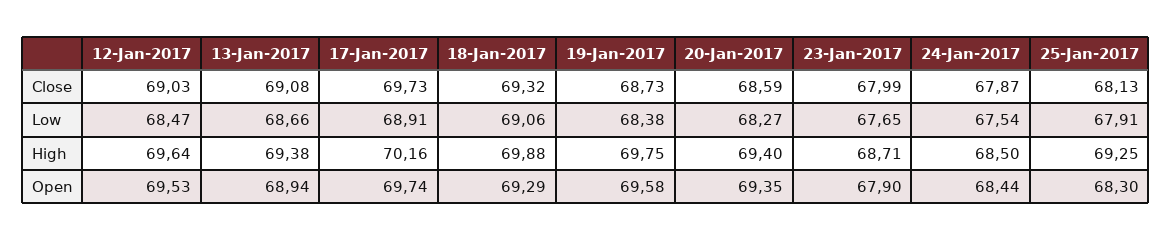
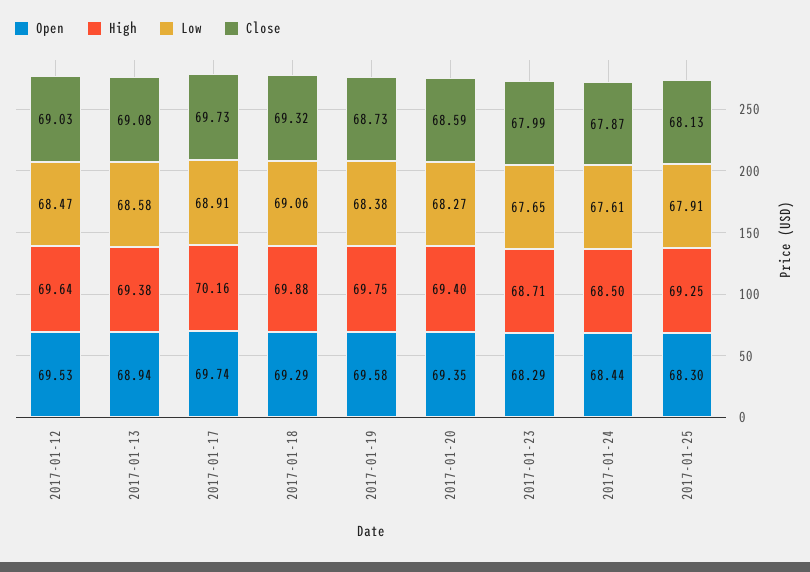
  {
    "Close": {
      "12-Jan-2017": 69.03,
      "13-Jan-2017": 69.08,
      "17-Jan-2017": 69.73,
      "18-Jan-2017": 69.32,
      "19-Jan-2017": 68.73,
      "20-Jan-2017": 68.59,
      "23-Jan-2017": 67.99,
      "24-Jan-2017": 67.87,
      "25-Jan-2017": 68.13
    },
    "Low": {
      "12-Jan-2017": 68.47,
-     "13-Jan-2017": 68.66,
+     "13-Jan-2017": 68.58,
      "17-Jan-2017": 68.91,
      "18-Jan-2017": 69.06,
      "19-Jan-2017": 68.38,
      "20-Jan-2017": 68.27,
      "23-Jan-2017": 67.65,
-     "24-Jan-2017": 67.54,
+     "24-Jan-2017": 67.61,
      "25-Jan-2017": 67.91
    },
    "High": {
      "12-Jan-2017": 69.64,
      "13-Jan-2017": 69.38,
      "17-Jan-2017": 70.16,
      "18-Jan-2017": 69.88,
      "19-Jan-2017": 69.75,
      "20-Jan-2017": 69.4,
      "23-Jan-2017": 68.71,
      "24-Jan-2017": 68.5,
      "25-Jan-2017": 69.25
    },
    "Open": {
      "12-Jan-2017": 69.53,
      "13-Jan-2017": 68.94,
      "17-Jan-2017": 69.74,
      "18-Jan-2017": 69.29,
      "19-Jan-2017": 69.58,
      "20-Jan-2017": 69.35,
-     "23-Jan-2017": 67.9,
+     "23-Jan-2017": 68.29,
      "24-Jan-2017": 68.44,
      "25-Jan-2017": 68.3
    }
  }

